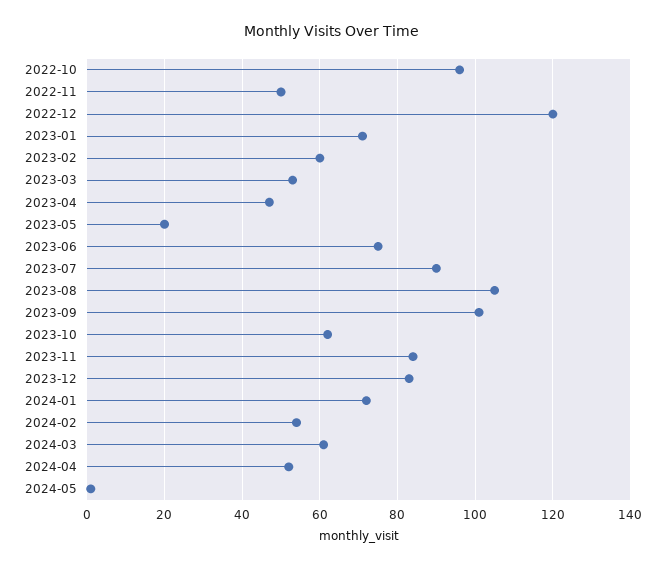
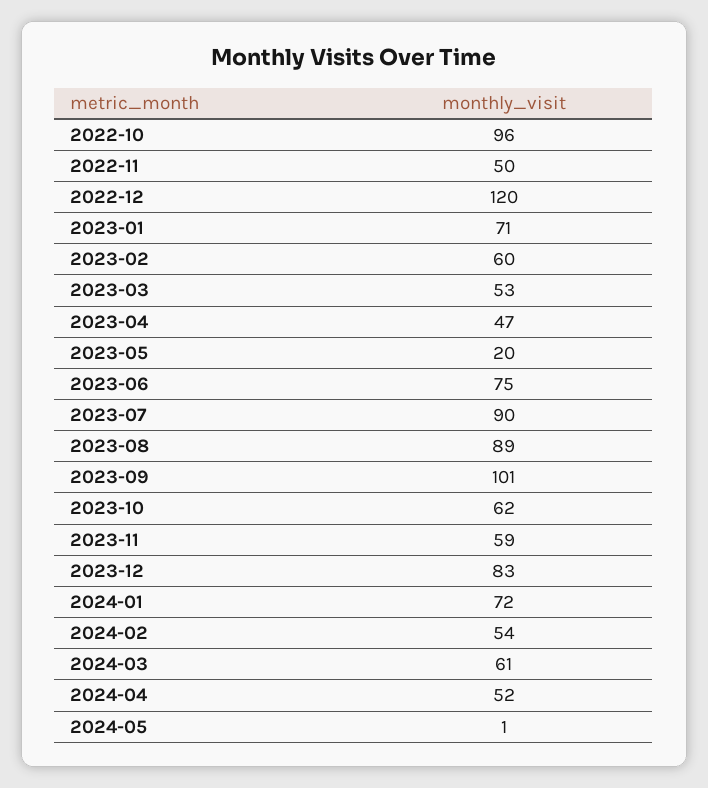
  {
    "2022-10": 96,
    "2022-11": 50,
    "2022-12": 120,
    "2023-01": 71,
    "2023-02": 60,
    "2023-03": 53,
    "2023-04": 47,
    "2023-05": 20,
    "2023-06": 75,
    "2023-07": 90,
-   "2023-08": 105,
+   "2023-08": 89,
    "2023-09": 101,
    "2023-10": 62,
-   "2023-11": 85,
+   "2023-11": 59,
    "2023-12": 83,
    "2024-01": 72,
    "2024-02": 54,
    "2024-03": 61,
    "2024-04": 52,
    "2024-05": 1
  }

